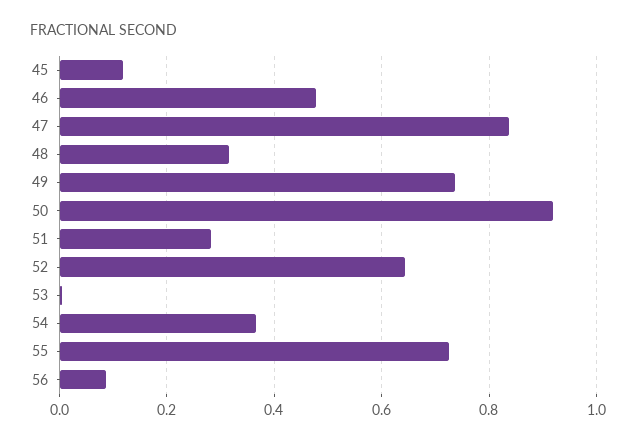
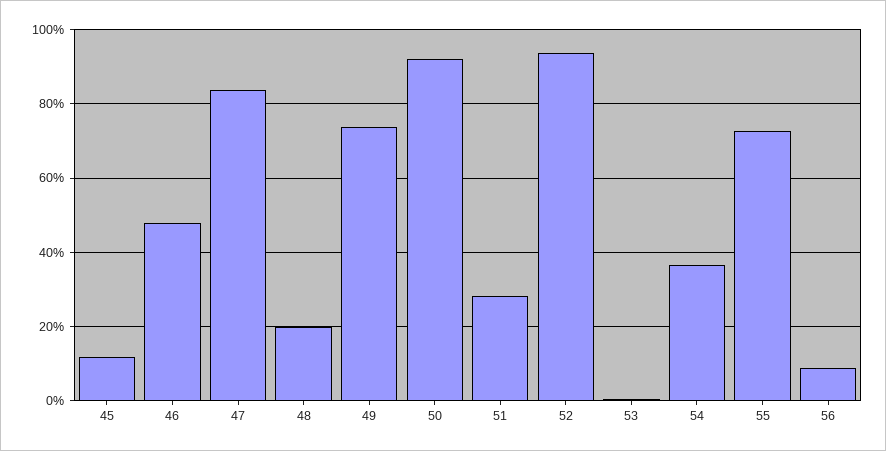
  {
    "45": 0.12,
    "46": 0.48,
    "47": 0.84,
-   "48": 0.32,
+   "48": 0.2,
    "49": 0.74,
    "50": 0.92,
    "51": 0.28,
-   "52": 0.64,
+   "52": 0.94,
    "53": 0,
    "54": 0.36,
    "55": 0.72,
    "56": 0.08
  }

